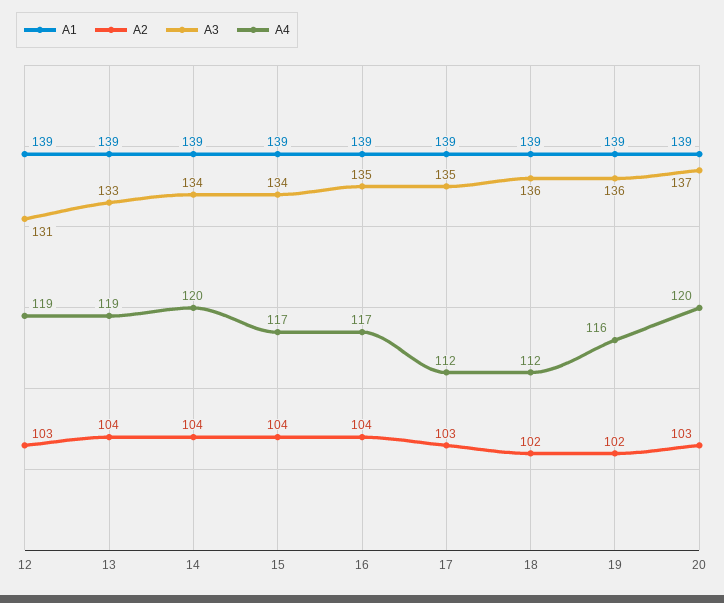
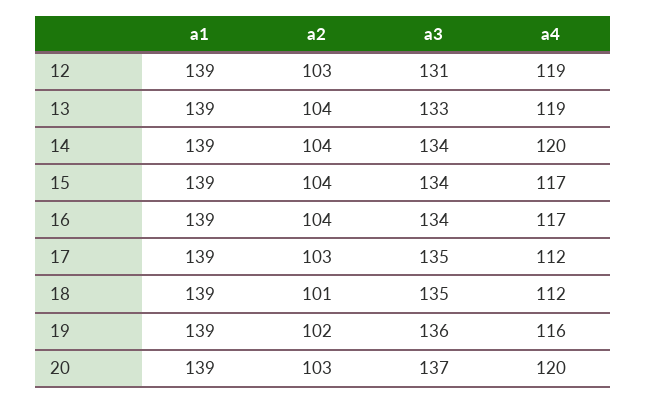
  {
    "A1": {
      "12": 139,
      "13": 139,
      "14": 139,
      "15": 139,
      "16": 139,
      "17": 139,
      "18": 139,
      "19": 139,
      "20": 139
    },
    "A2": {
      "12": 103,
      "13": 104,
      "14": 104,
      "15": 104,
      "16": 104,
      "17": 103,
-     "18": 102,
+     "18": 101,
      "19": 102,
      "20": 103
    },
    "A3": {
      "12": 131,
      "13": 133,
      "14": 134,
      "15": 134,
-     "16": 135,
+     "16": 134,
      "17": 135,
-     "18": 136,
+     "18": 135,
      "19": 136,
      "20": 137
    },
    "A4": {
      "12": 119,
      "13": 119,
      "14": 120,
      "15": 117,
      "16": 117,
      "17": 112,
      "18": 112,
      "19": 116,
      "20": 120
    }
  }

